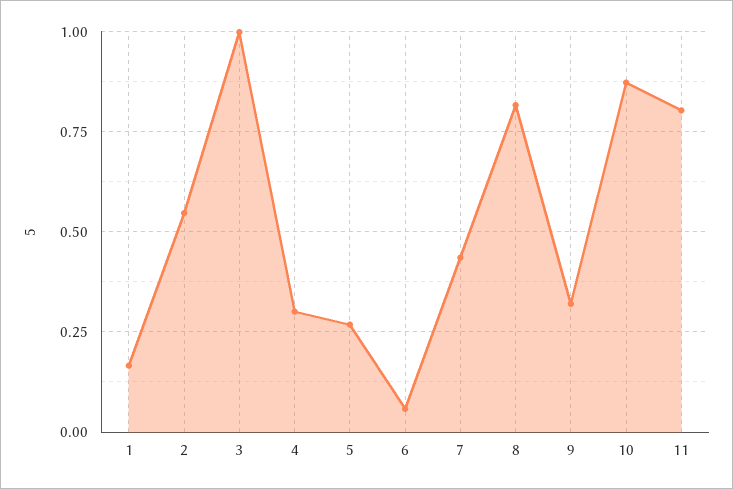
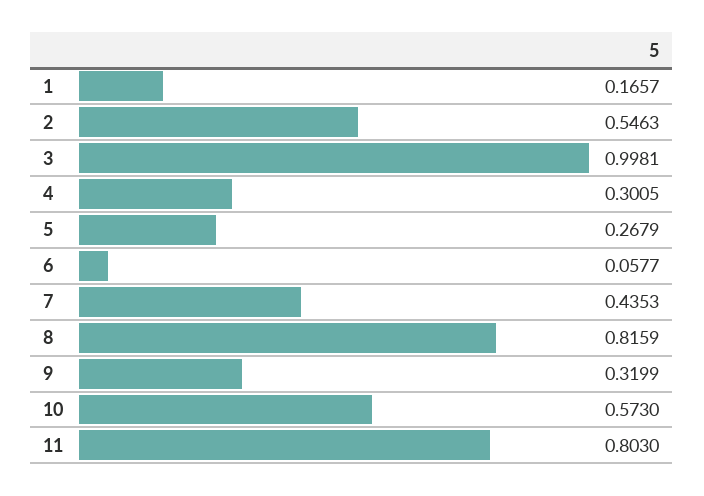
  {
    "1": 0.1657,
    "2": 0.5463,
    "3": 0.9981,
    "4": 0.3005,
    "5": 0.2679,
    "6": 0.0577,
    "7": 0.4353,
    "8": 0.8159,
    "9": 0.3199,
-   "10": 0.875,
+   "10": 0.573,
    "11": 0.803
  }

